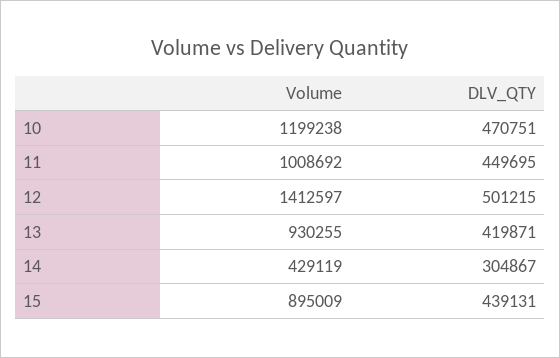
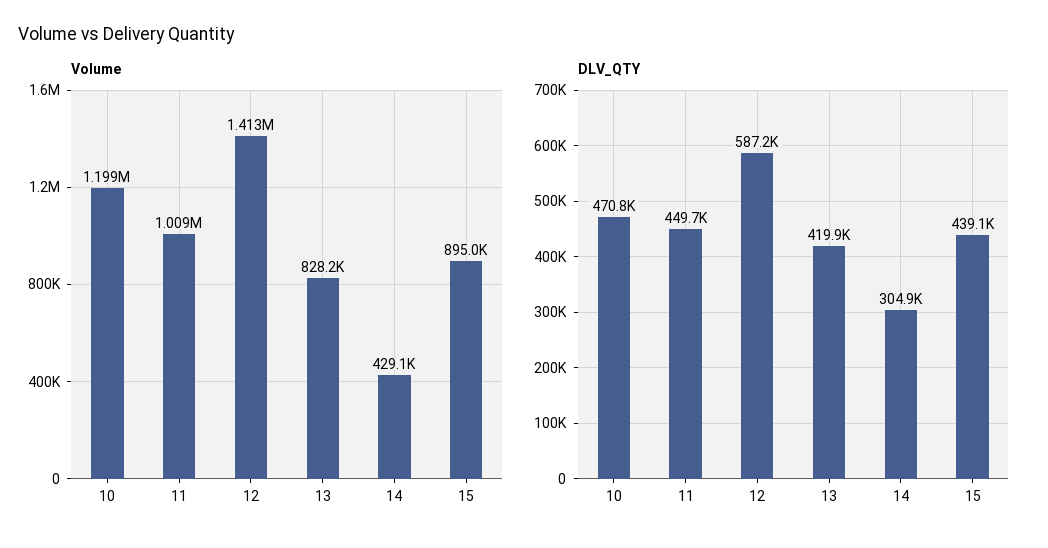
  {
    "Volume": {
      "10": 1199238,
      "11": 1008692,
      "12": 1412597,
-     "13": 930255,
+     "13": 828200,
      "14": 429119,
      "15": 895009
    },
    "DLV_QTY": {
      "10": 470751,
      "11": 449695,
-     "12": 501215,
+     "12": 587200,
      "13": 419871,
      "14": 304867,
      "15": 439131
    }
  }

